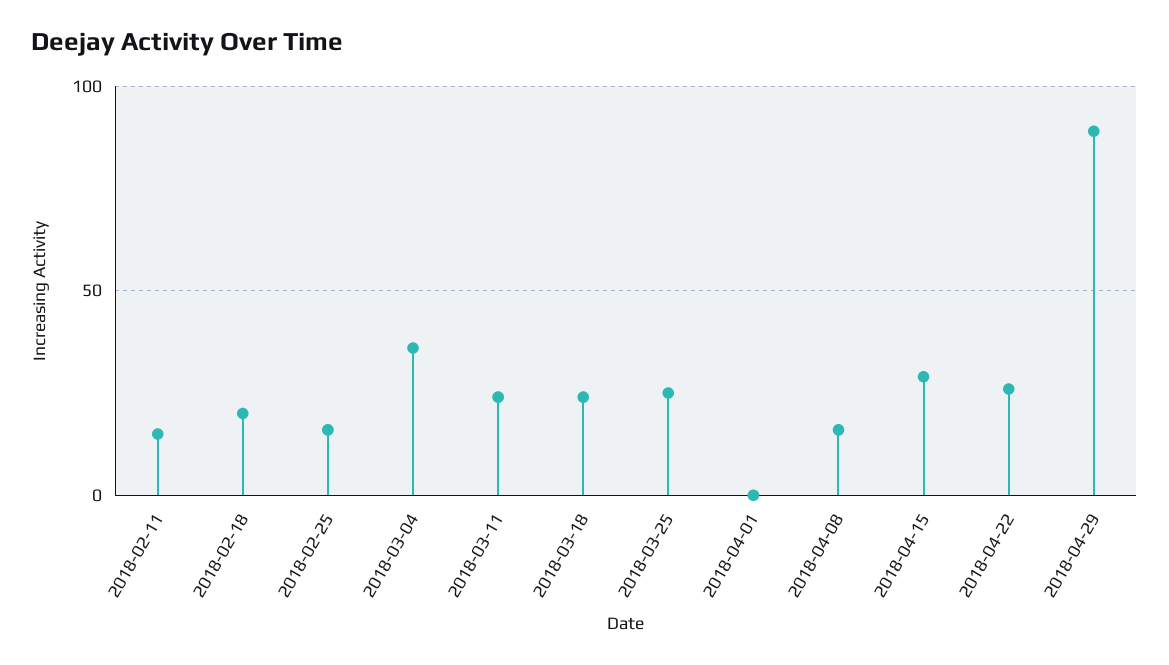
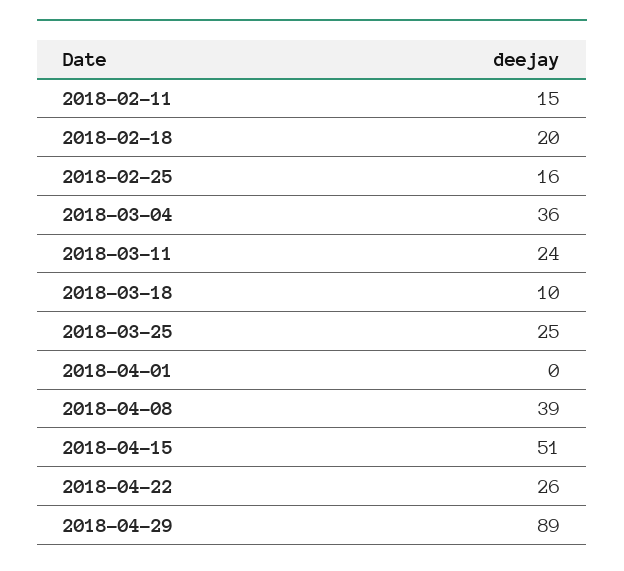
  {
    "2018-02-11": 15,
    "2018-02-18": 20,
    "2018-02-25": 16,
    "2018-03-04": 36,
    "2018-03-11": 24,
-   "2018-03-18": 25,
+   "2018-03-18": 10,
    "2018-03-25": 25,
    "2018-04-01": 0,
-   "2018-04-08": 15,
+   "2018-04-08": 39,
-   "2018-04-15": 30,
+   "2018-04-15": 51,
    "2018-04-22": 26,
    "2018-04-29": 89
  }

